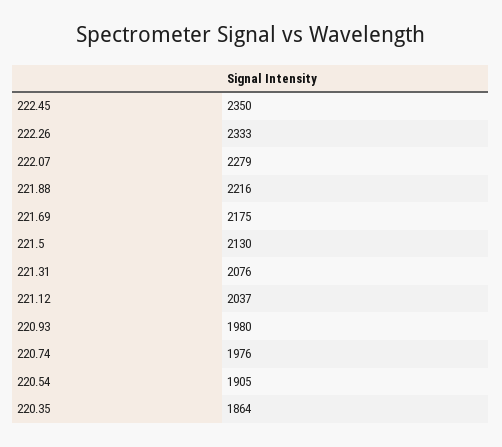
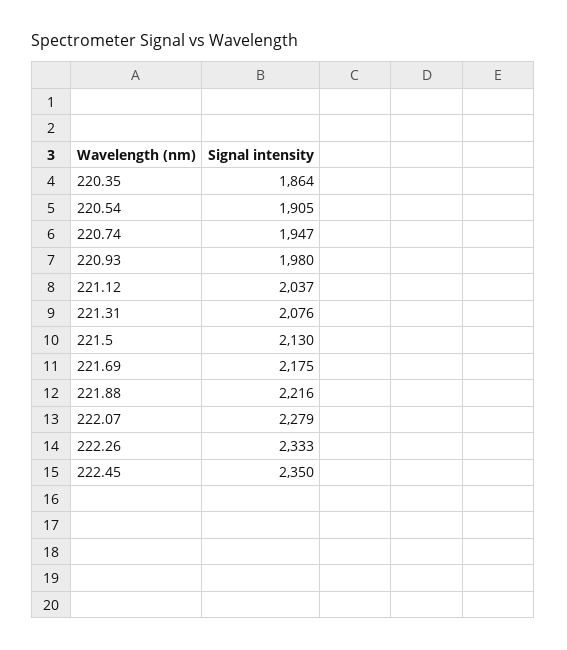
  {
    "222.45": 2350,
    "222.26": 2333,
    "222.07": 2279,
    "221.88": 2216,
    "221.69": 2175,
    "221.5": 2130,
    "221.31": 2076,
    "221.12": 2037,
    "220.93": 1980,
-   "220.74": 1976,
+   "220.74": 1947,
    "220.54": 1905,
    "220.35": 1864
  }

